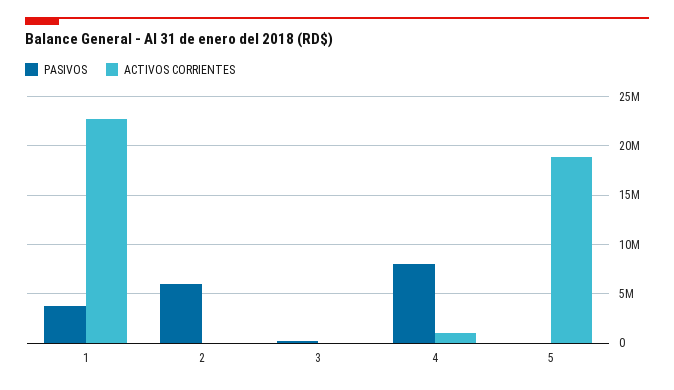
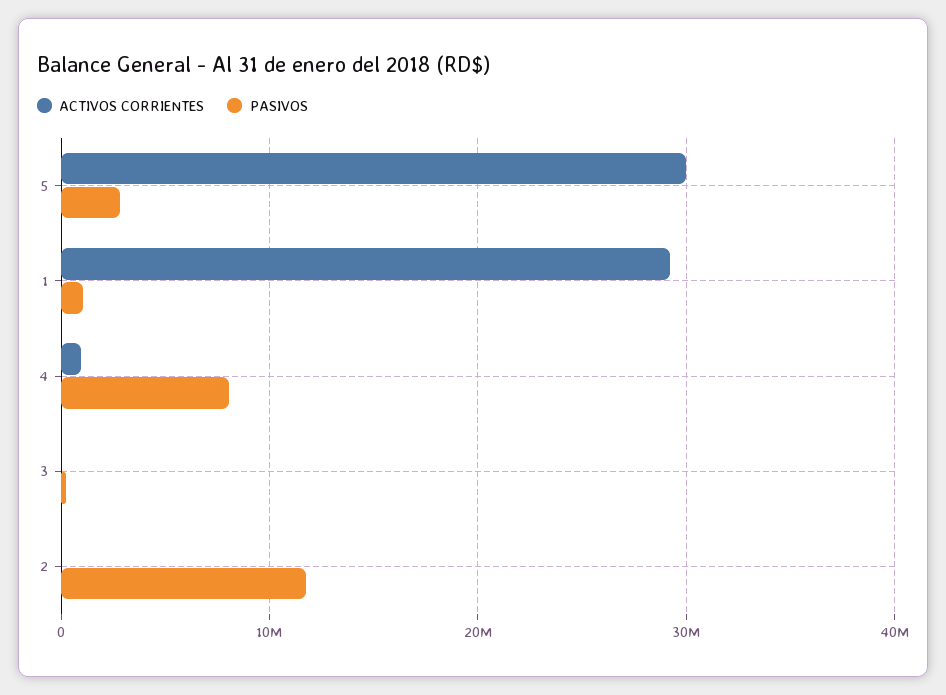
  {
    "PASIVOS": {
-     "1": 4000000,
+     "1": 1000000,
-     "2": 6000000,
+     "2": 12000000,
      "3": 0,
      "4": 8000000,
-     "5": 0
+     "5": 3000000
    },
    "ACTIVOS CORRIENTES": {
-     "1": 23000000,
+     "1": 29000000,
      "2": 0,
      "3": 0,
      "4": 1000000,
-     "5": 19000000
+     "5": 30000000
    }
  }

